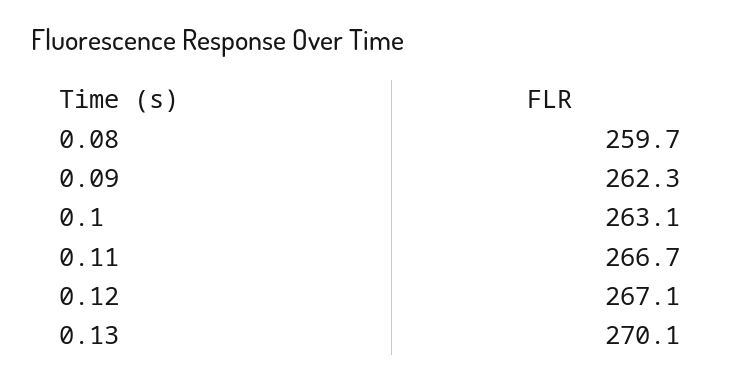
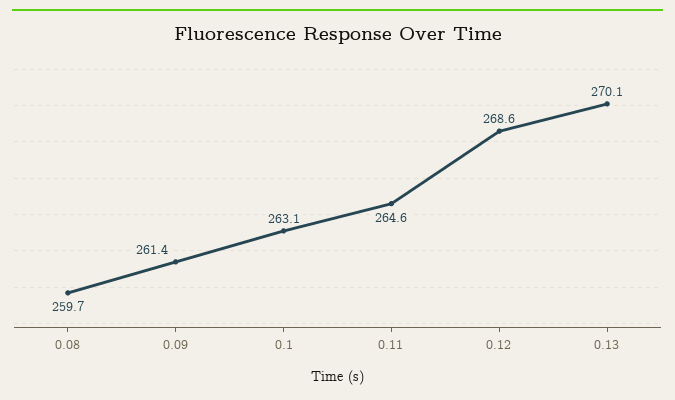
  {
    "0.08": 259.7,
-   "0.09": 262.3,
+   "0.09": 261.4,
    "0.1": 263.1,
-   "0.11": 266.7,
+   "0.11": 264.6,
-   "0.12": 267.1,
+   "0.12": 268.6,
    "0.13": 270.1
  }

